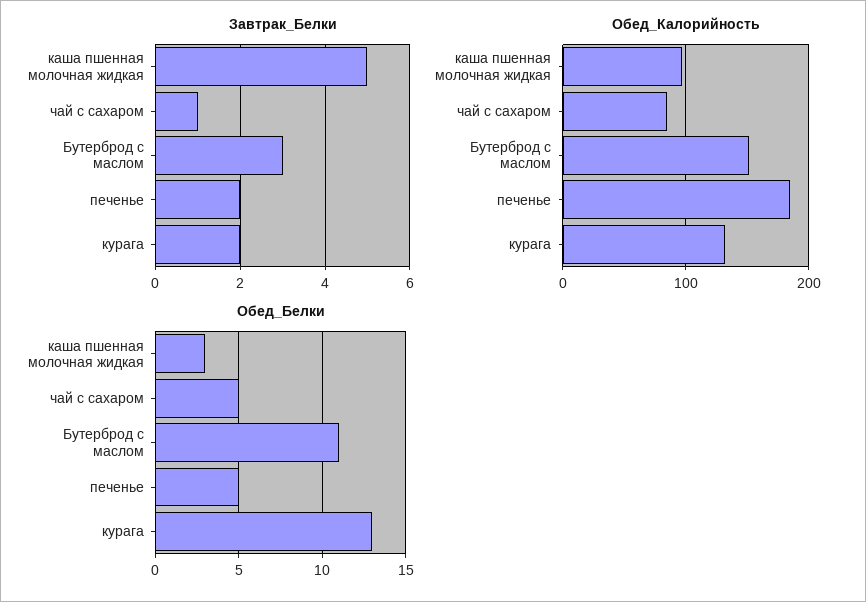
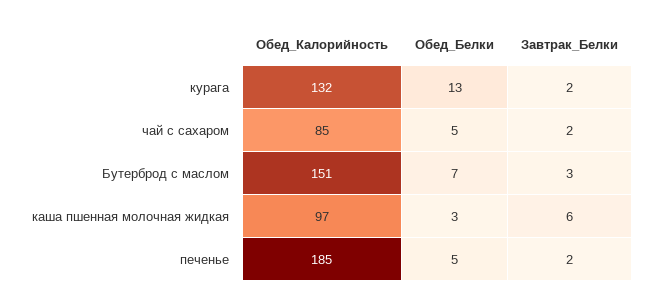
  {
    "Завтрак_Белки": {
-     "каша пшенная молочная жидкая": 5,
+     "каша пшенная молочная жидкая": 6,
-     "чай с сахаром": 1,
+     "чай с сахаром": 2,
      "Бутерброд с маслом": 3,
      "печенье": 2,
      "курага": 2
    },
    "Обед_Калорийность": {
      "каша пшенная молочная жидкая": 97,
      "чай с сахаром": 85,
      "Бутерброд с маслом": 151,
      "печенье": 185,
      "курага": 132
    },
    "Обед_Белки": {
      "каша пшенная молочная жидкая": 3,
      "чай с сахаром": 5,
-     "Бутерброд с маслом": 11,
+     "Бутерброд с маслом": 7,
      "печенье": 5,
      "курага": 13
    }
  }

